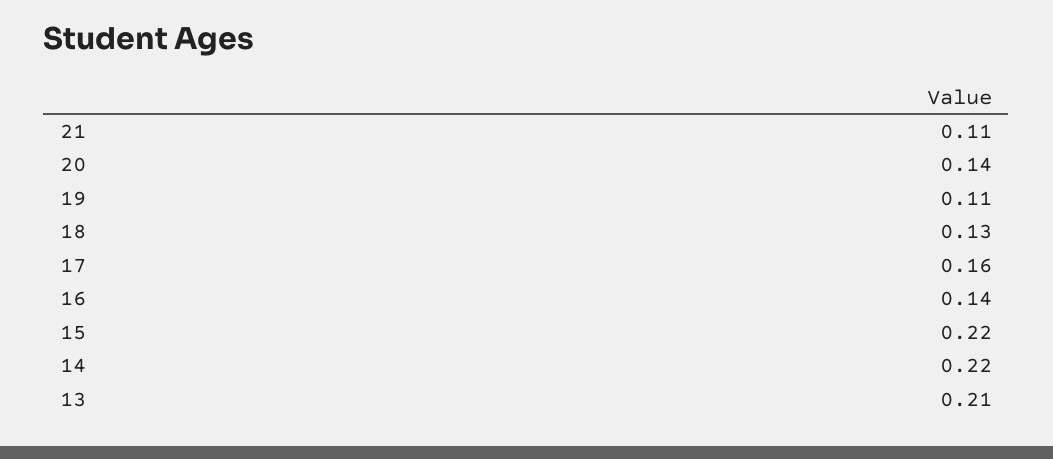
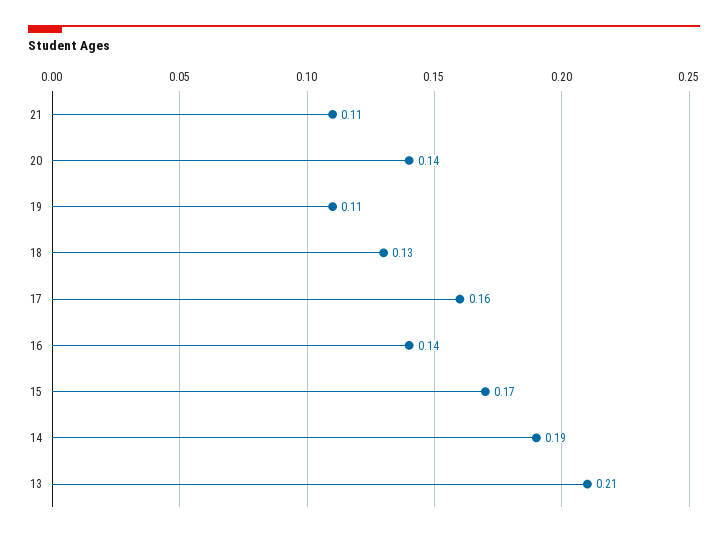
  {
    "21": 0.11,
    "20": 0.14,
    "19": 0.11,
    "18": 0.13,
    "17": 0.16,
    "16": 0.14,
-   "15": 0.22,
+   "15": 0.17,
-   "14": 0.22,
+   "14": 0.19,
    "13": 0.21
  }

